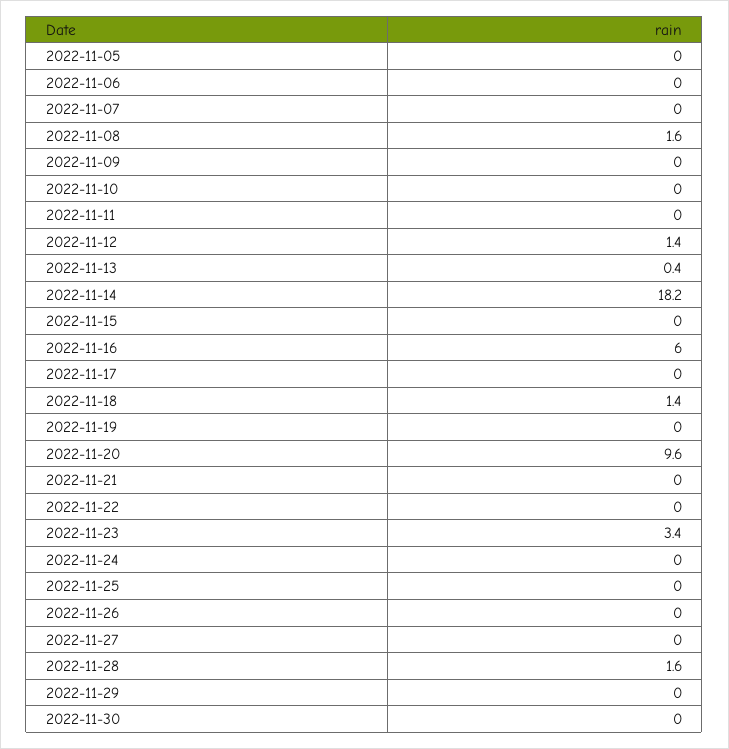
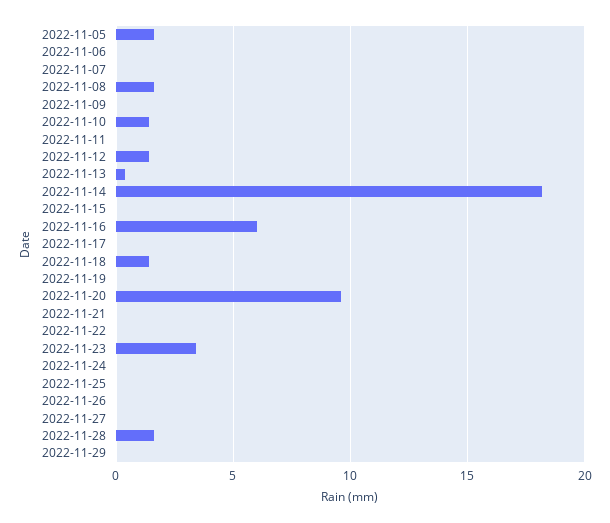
  {
-   "2022-11-05": 0,
+   "2022-11-05": 1.5,
    "2022-11-06": 0,
    "2022-11-07": 0,
    "2022-11-08": 1.6,
    "2022-11-09": 0,
-   "2022-11-10": 0,
+   "2022-11-10": 1.5,
    "2022-11-11": 0,
    "2022-11-12": 1.4,
    "2022-11-13": 0.4,
    "2022-11-14": 18.2,
    "2022-11-15": 0,
    "2022-11-16": 6,
    "2022-11-17": 0,
    "2022-11-18": 1.4,
    "2022-11-19": 0,
    "2022-11-20": 9.6,
    "2022-11-21": 0,
    "2022-11-22": 0,
    "2022-11-23": 3.4,
    "2022-11-24": 0,
    "2022-11-25": 0,
    "2022-11-26": 0,
    "2022-11-27": 0,
    "2022-11-28": 1.6,
-   "2022-11-29": 0,
+   "2022-11-29": 0
-   "2022-11-30": 0
  }

